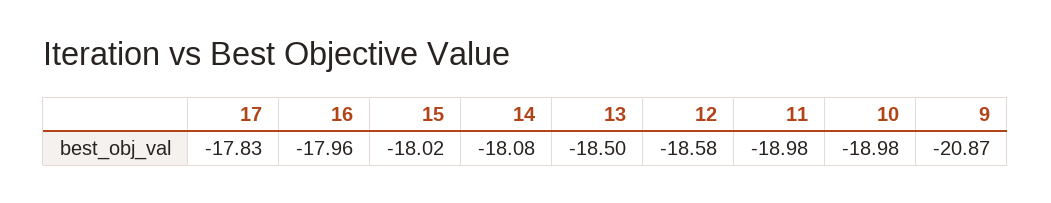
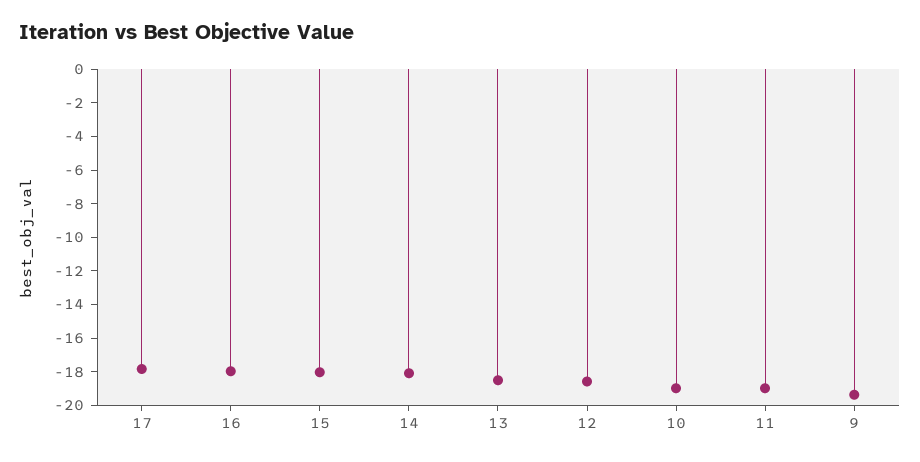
  {
    "17": -17.83,
    "16": -17.96,
    "15": -18.02,
    "14": -18.08,
    "13": -18.5,
    "12": -18.58,
    "11": -18.98,
    "10": -18.98,
-   "9": -20.87
+   "9": -19.5
  }

